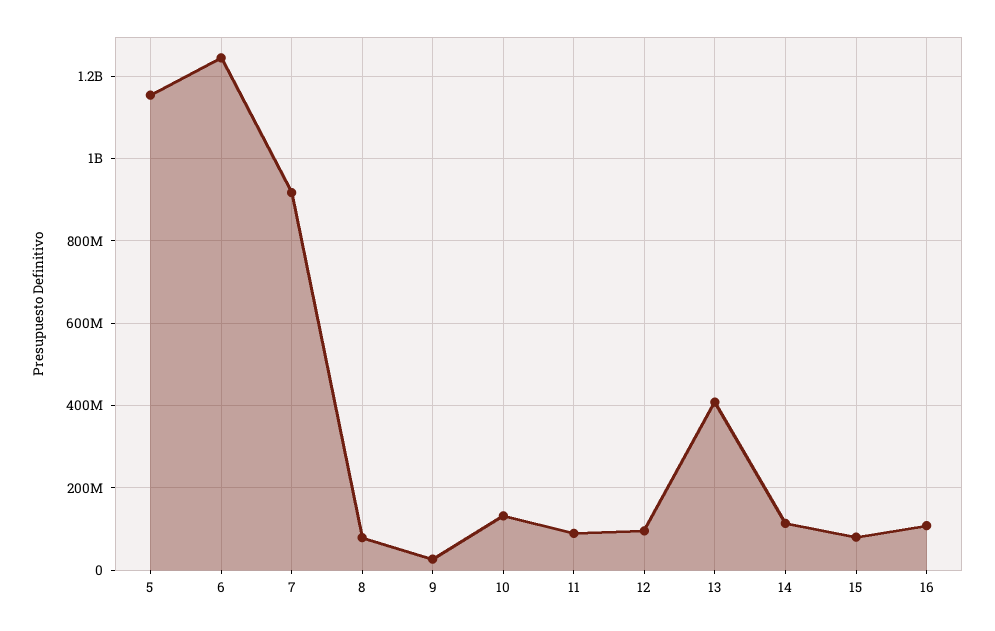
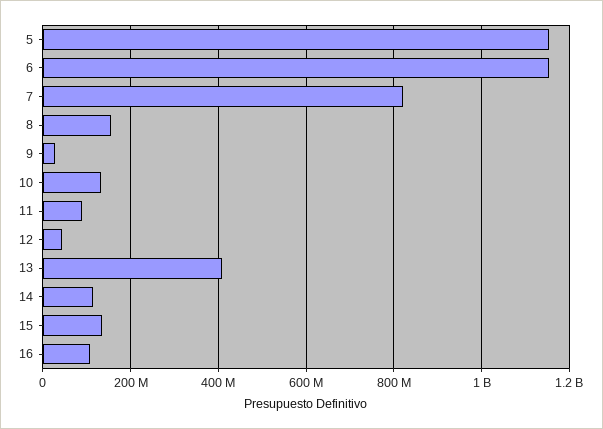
  {
    "5": 1160000000,
-   "6": 1240000000,
+   "6": 1160000000,
-   "7": 920000000,
+   "7": 820000000,
-   "8": 80000000,
+   "8": 160000000,
    "9": 20000000,
    "10": 140000000,
    "11": 80000000,
-   "12": 100000000,
+   "12": 40000000,
    "13": 400000000,
    "14": 120000000,
-   "15": 80000000,
+   "15": 140000000,
    "16": 100000000
  }

